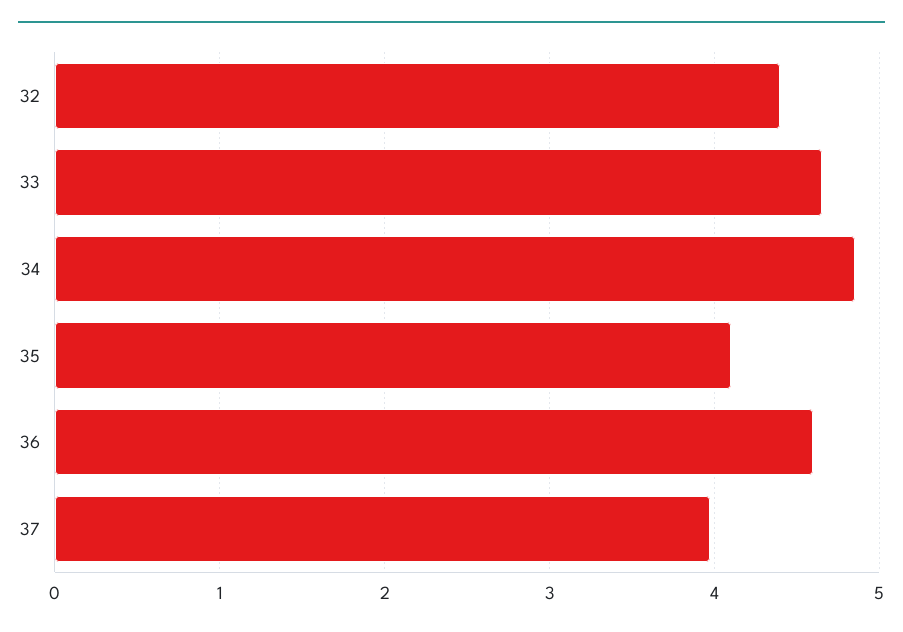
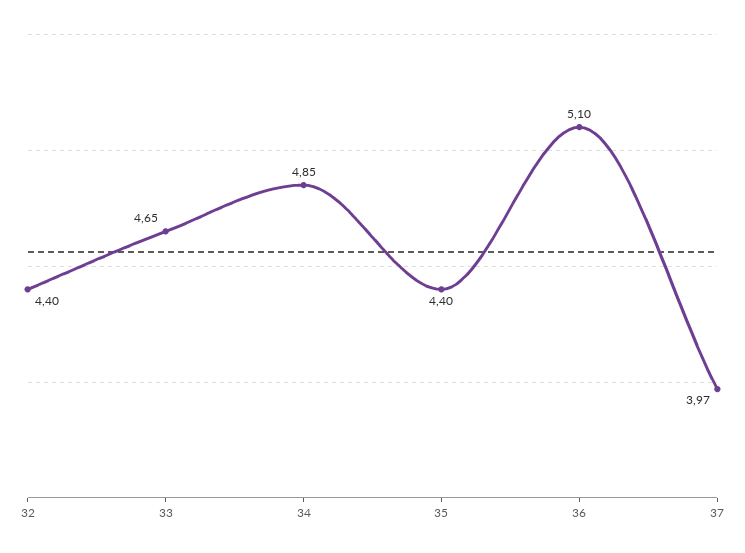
  {
    "32": 4.4,
    "33": 4.65,
    "34": 4.85,
-   "35": 4.1,
+   "35": 4.4,
-   "36": 4.6,
+   "36": 5.1,
    "37": 3.97
  }

